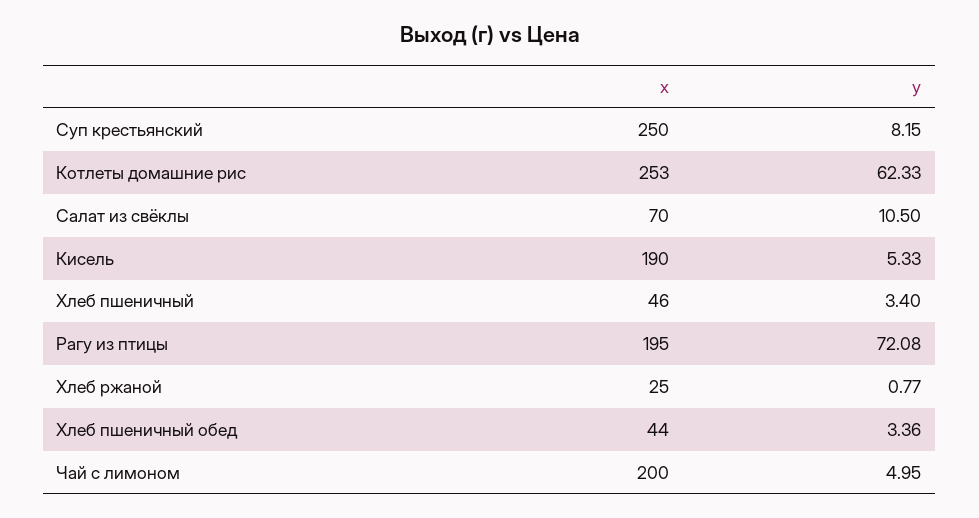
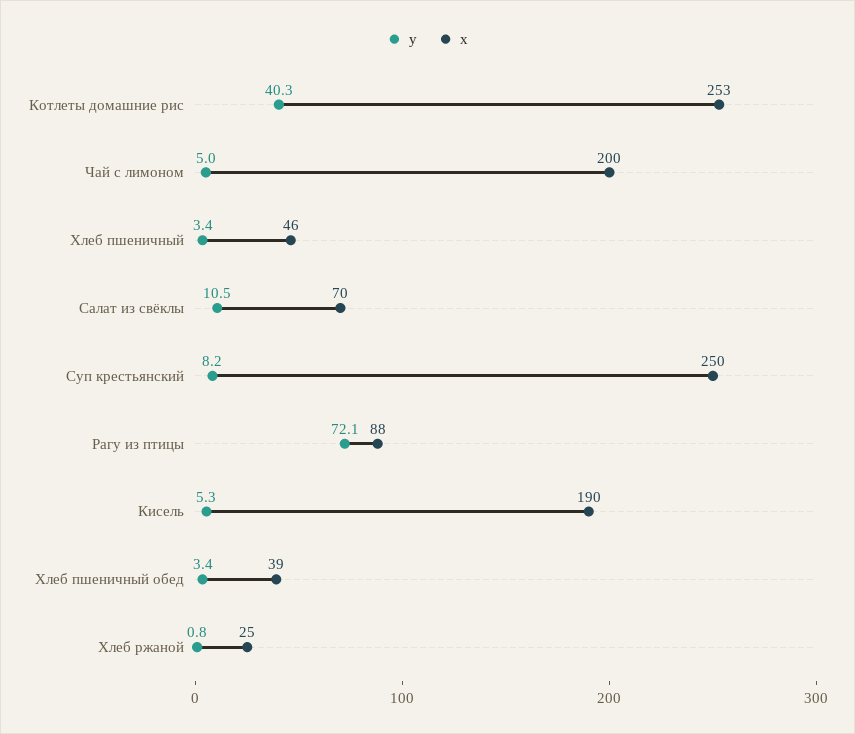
  {
    "x": {
      "Суп крестьянский": 250,
      "Котлеты домашние рис": 253,
      "Салат из свёклы": 70,
      "Кисель": 190,
      "Хлеб пшеничный": 46,
-     "Рагу из птицы": 195,
+     "Рагу из птицы": 88,
      "Хлеб ржаной": 25,
-     "Хлеб пшеничный обед": 44,
+     "Хлеб пшеничный обед": 39,
      "Чай с лимоном": 200
    },
    "y": {
      "Суп крестьянский": 8.15,
-     "Котлеты домашние рис": 62.33,
+     "Котлеты домашние рис": 40.3,
      "Салат из свёклы": 10.5,
      "Кисель": 5.33,
      "Хлеб пшеничный": 3.4,
      "Рагу из птицы": 72.08,
      "Хлеб ржаной": 0.77,
      "Хлеб пшеничный обед": 3.36,
      "Чай с лимоном": 4.95
    }
  }

